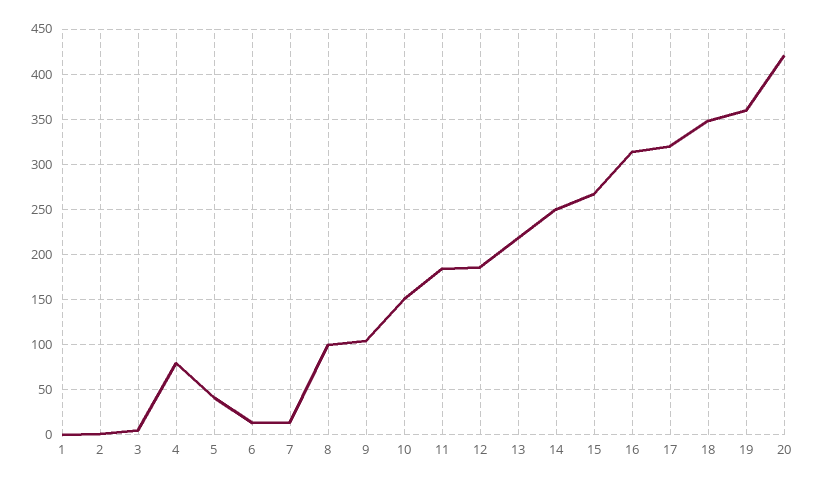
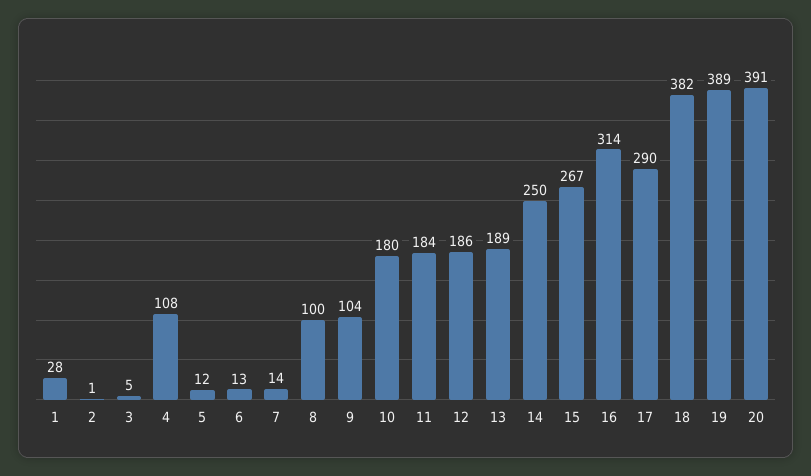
  {
-   "1": 0,
+   "1": 28,
    "2": 1,
    "3": 5,
-   "4": 80,
+   "4": 108,
-   "5": 40,
+   "5": 12,
    "6": 13,
    "7": 14,
    "8": 100,
    "9": 104,
-   "10": 150,
+   "10": 180,
    "11": 184,
    "12": 186,
-   "13": 220,
+   "13": 189,
    "14": 250,
    "15": 267,
    "16": 314,
-   "17": 320,
+   "17": 290,
-   "18": 350,
+   "18": 382,
-   "19": 360,
+   "19": 389,
-   "20": 420
+   "20": 391
  }

